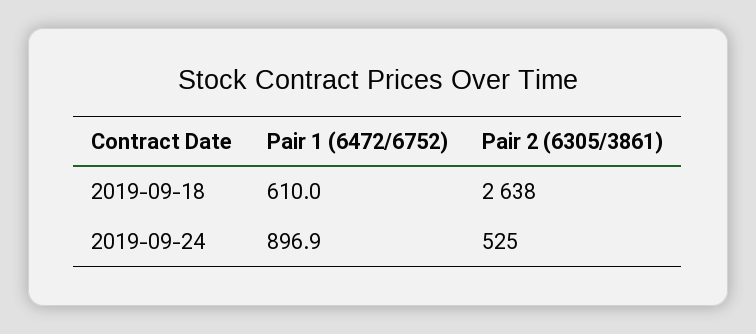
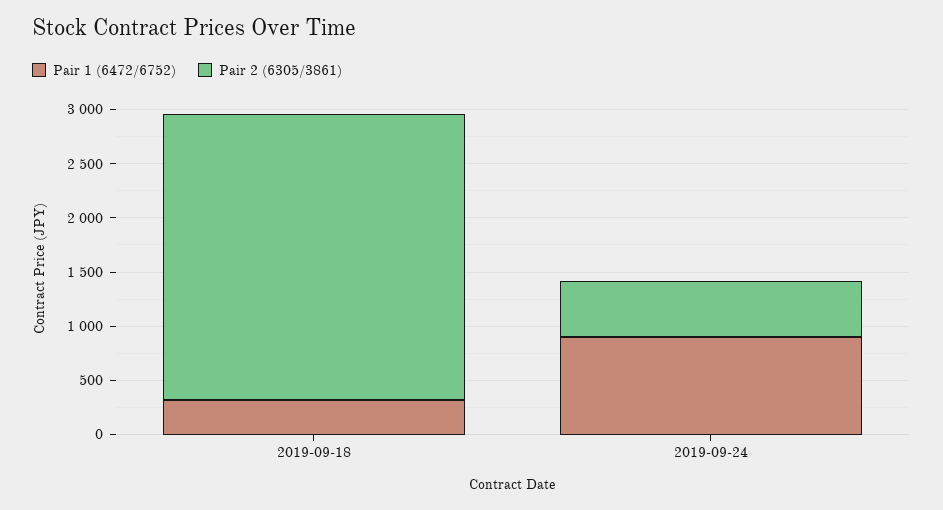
  {
    "Pair 1 (6472/6752)": {
-     "2019-09-18": 610,
+     "2019-09-18": 300,
      "2019-09-24": 896.9
    },
    "Pair 2 (6305/3861)": {
      "2019-09-18": 2638,
      "2019-09-24": 525
    }
  }

